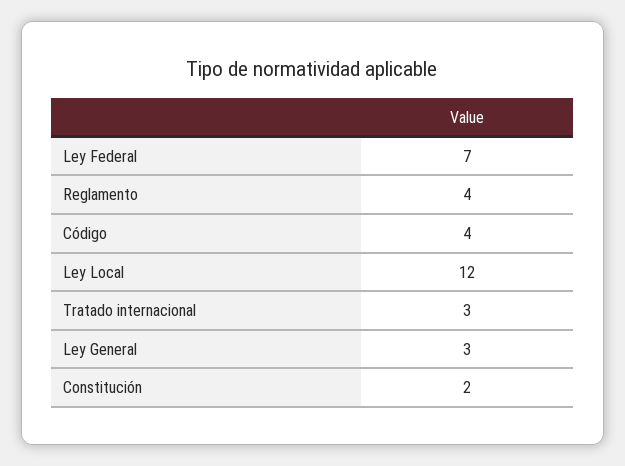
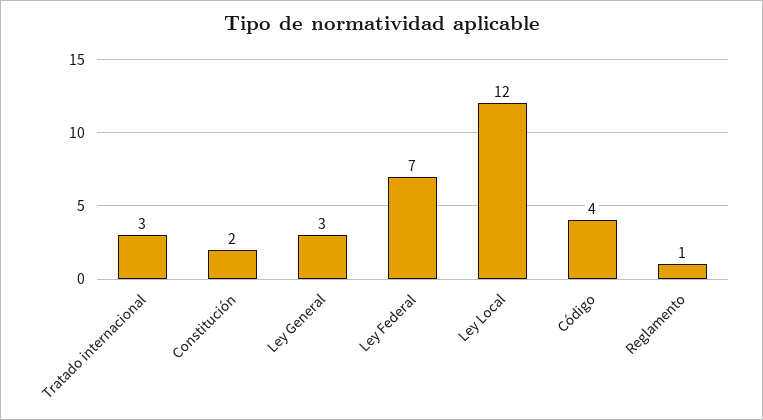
  {
    "Ley Federal": 7,
-   "Reglamento": 4,
+   "Reglamento": 1,
    "Código": 4,
    "Ley Local": 12,
    "Tratado internacional": 3,
    "Ley General": 3,
    "Constitución": 2
  }

